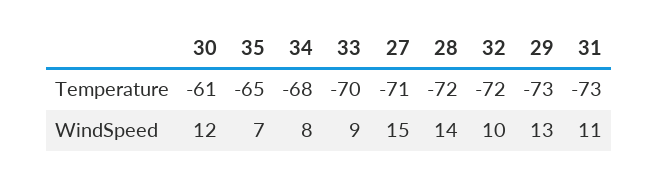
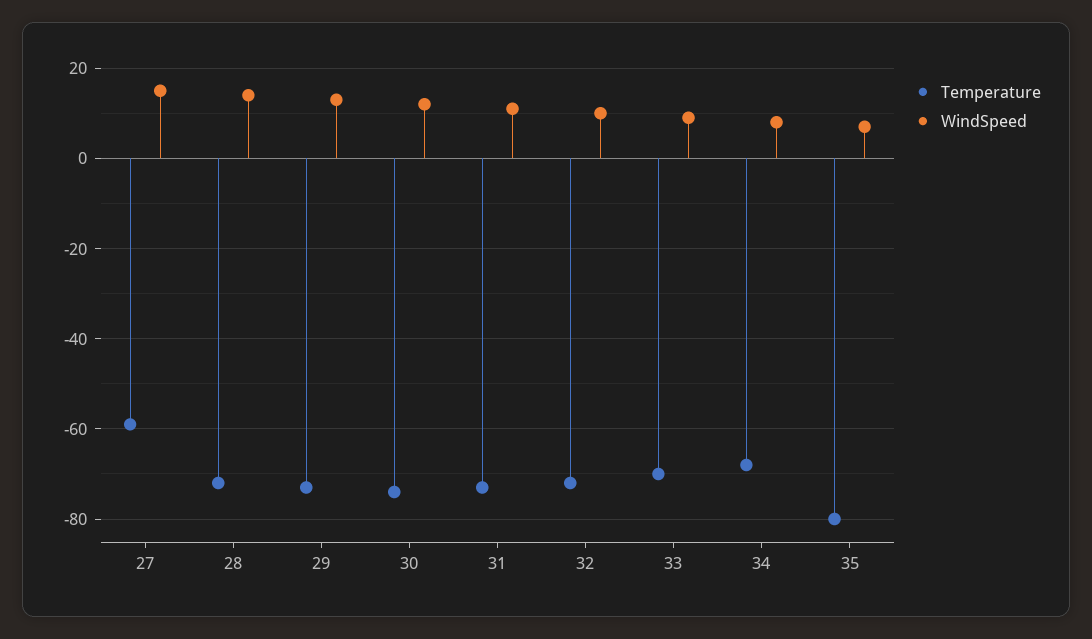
  {
    "Temperature": {
-     "30": -61,
+     "30": -75,
-     "35": -65,
+     "35": -80,
      "34": -68,
      "33": -70,
-     "27": -71,
+     "27": -60,
      "28": -72,
      "32": -72,
      "29": -73,
      "31": -73
    },
    "WindSpeed": {
      "30": 12,
      "35": 7,
      "34": 8,
      "33": 9,
      "27": 15,
      "28": 14,
      "32": 10,
      "29": 13,
      "31": 11
    }
  }

